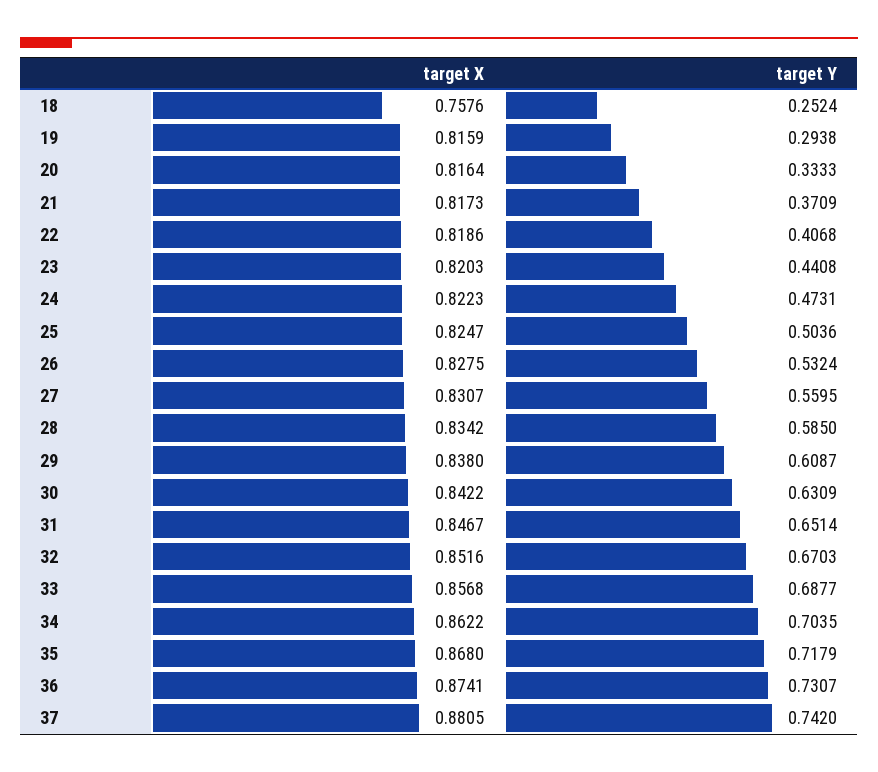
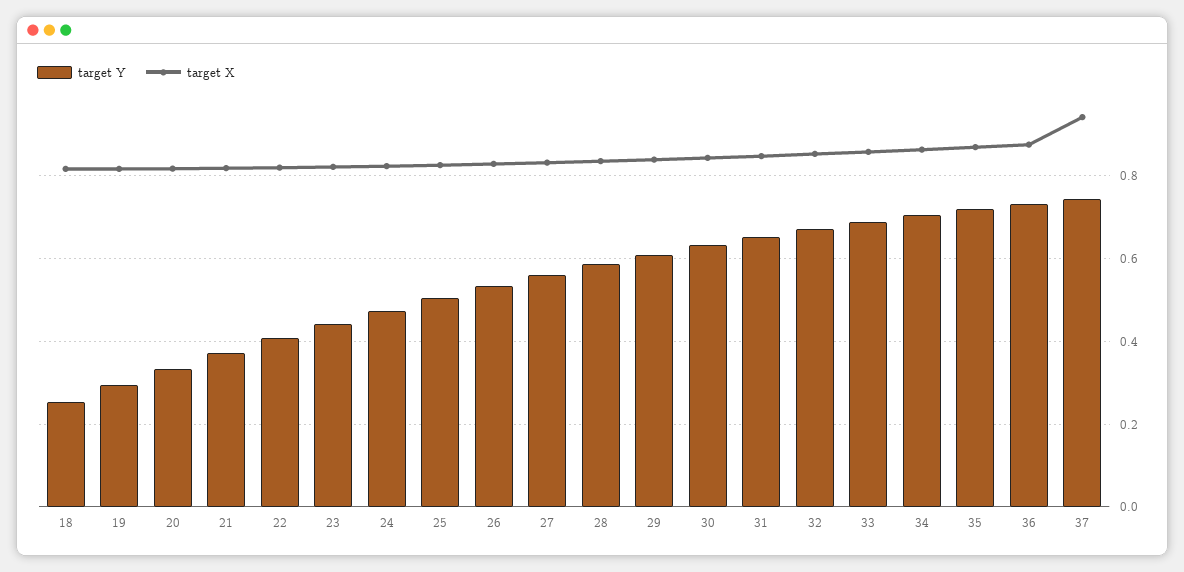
  {
    "target X": {
-     "18": 0.7576,
+     "18": 0.82,
      "19": 0.8159,
      "20": 0.8164,
      "21": 0.8173,
      "22": 0.8186,
      "23": 0.8203,
      "24": 0.8223,
      "25": 0.8247,
      "26": 0.8275,
      "27": 0.8307,
      "28": 0.8342,
      "29": 0.838,
      "30": 0.8422,
      "31": 0.8467,
      "32": 0.8516,
      "33": 0.8568,
      "34": 0.8622,
      "35": 0.868,
      "36": 0.8741,
-     "37": 0.8805
+     "37": 0.94
    },
    "target Y": {
      "18": 0.2524,
      "19": 0.2938,
      "20": 0.3333,
      "21": 0.3709,
      "22": 0.4068,
      "23": 0.4408,
      "24": 0.4731,
      "25": 0.5036,
      "26": 0.5324,
      "27": 0.5595,
      "28": 0.585,
      "29": 0.6087,
      "30": 0.6309,
      "31": 0.6514,
      "32": 0.6703,
      "33": 0.6877,
      "34": 0.7035,
      "35": 0.7179,
      "36": 0.7307,
      "37": 0.742
    }
  }

